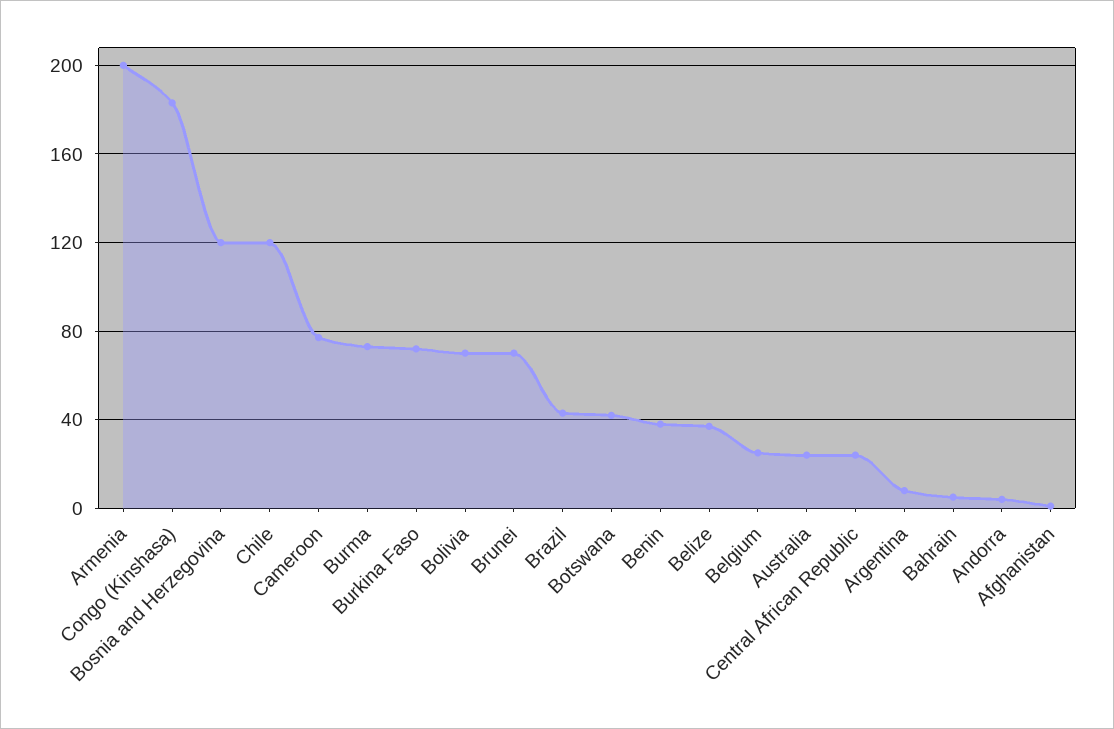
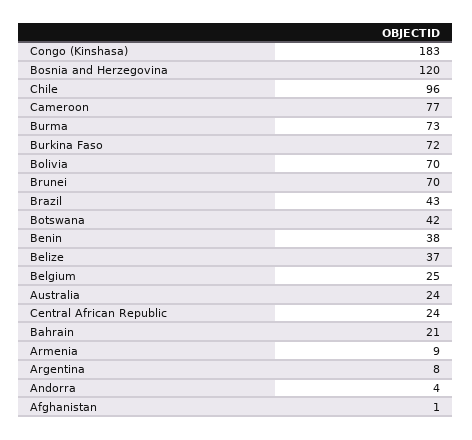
  {
-   "Armenia": 200,
+   "Armenia": 9,
    "Congo (Kinshasa)": 183,
    "Bosnia and Herzegovina": 120,
-   "Chile": 120,
+   "Chile": 96,
    "Cameroon": 77,
    "Burma": 73,
    "Burkina Faso": 72,
    "Bolivia": 70,
    "Brunei": 70,
    "Brazil": 43,
    "Botswana": 42,
    "Benin": 38,
    "Belize": 37,
    "Belgium": 25,
    "Australia": 24,
    "Central African Republic": 24,
    "Argentina": 8,
-   "Bahrain": 5,
+   "Bahrain": 21,
    "Andorra": 4,
    "Afghanistan": 1
  }

